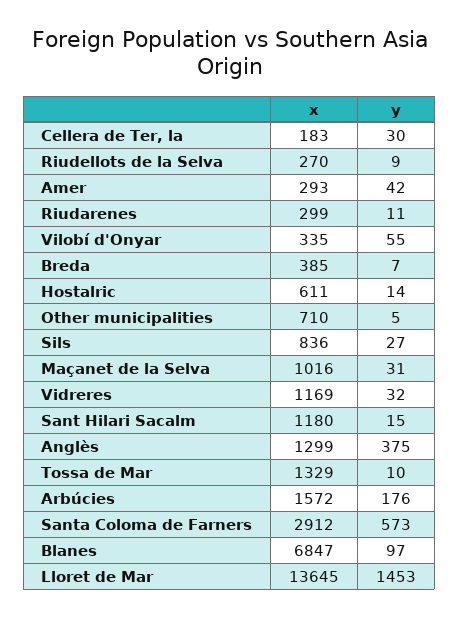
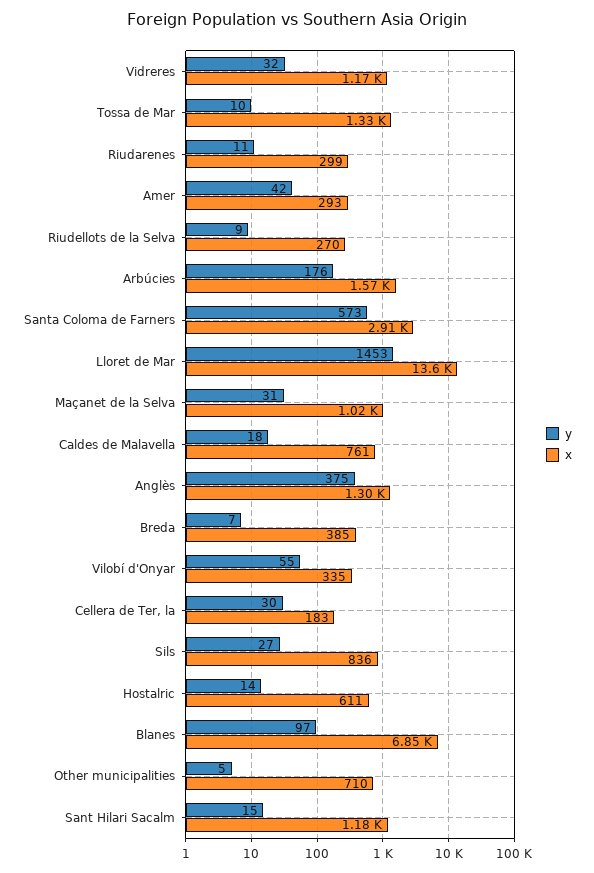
  {
    "x": {
      "Cellera de Ter, la": 183,
      "Riudellots de la Selva": 270,
      "Amer": 293,
      "Riudarenes": 299,
      "Vilobí d'Onyar": 335,
      "Breda": 385,
      "Hostalric": 611,
      "Other municipalities": 710,
      "Sils": 836,
      "Maçanet de la Selva": 1016,
      "Vidreres": 1169,
      "Sant Hilari Sacalm": 1180,
      "Anglès": 1299,
      "Tossa de Mar": 1329,
      "Arbúcies": 1572,
      "Santa Coloma de Farners": 2912,
      "Blanes": 6847,
-     "Lloret de Mar": 13645
+     "Lloret de Mar": 13645,
+     "Caldes de Malavella": 761
    },
    "y": {
      "Cellera de Ter, la": 30,
      "Riudellots de la Selva": 9,
      "Amer": 42,
      "Riudarenes": 11,
      "Vilobí d'Onyar": 55,
      "Breda": 7,
      "Hostalric": 14,
      "Other municipalities": 5,
      "Sils": 27,
      "Maçanet de la Selva": 31,
      "Vidreres": 32,
      "Sant Hilari Sacalm": 15,
      "Anglès": 375,
      "Tossa de Mar": 10,
      "Arbúcies": 176,
      "Santa Coloma de Farners": 573,
      "Blanes": 97,
-     "Lloret de Mar": 1453
+     "Lloret de Mar": 1453,
+     "Caldes de Malavella": 18
    }
  }

